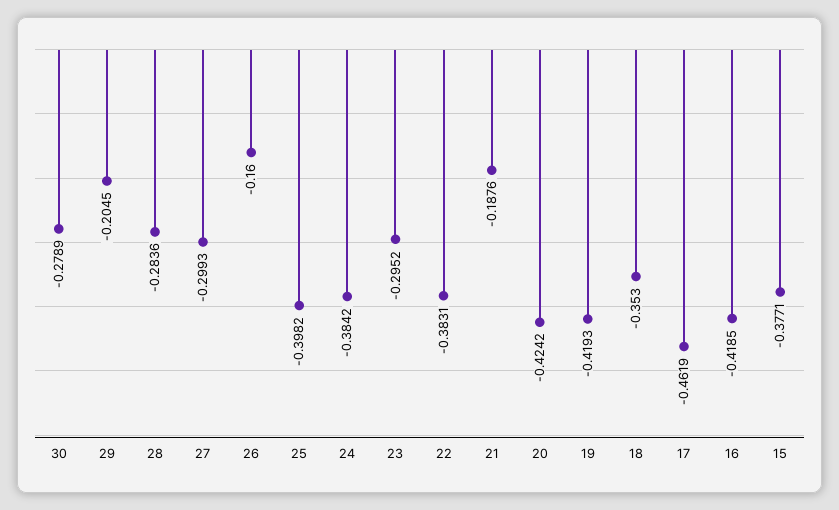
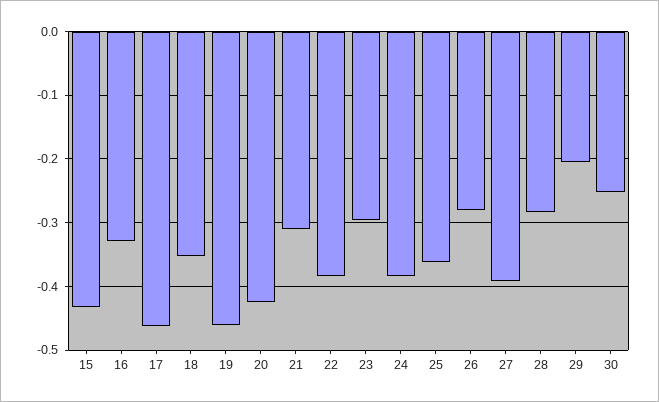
  {
-   "30": -0.2789,
+   "30": -0.25,
    "29": -0.2045,
    "28": -0.2836,
-   "27": -0.2993,
+   "27": -0.39,
-   "26": -0.16,
+   "26": -0.28,
-   "25": -0.3982,
+   "25": -0.36,
    "24": -0.3842,
    "23": -0.2952,
    "22": -0.3831,
-   "21": -0.1876,
+   "21": -0.31,
    "20": -0.4242,
-   "19": -0.4193,
+   "19": -0.46,
    "18": -0.353,
    "17": -0.4619,
-   "16": -0.4185,
+   "16": -0.33,
-   "15": -0.3771
+   "15": -0.43
  }

